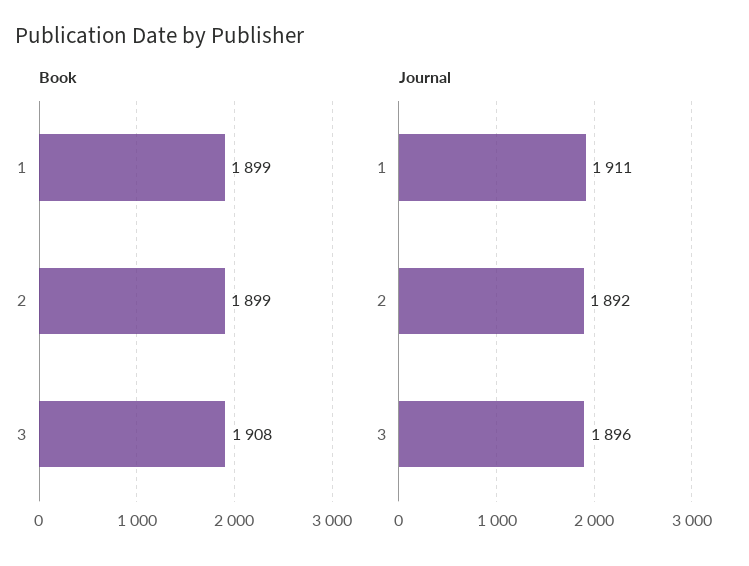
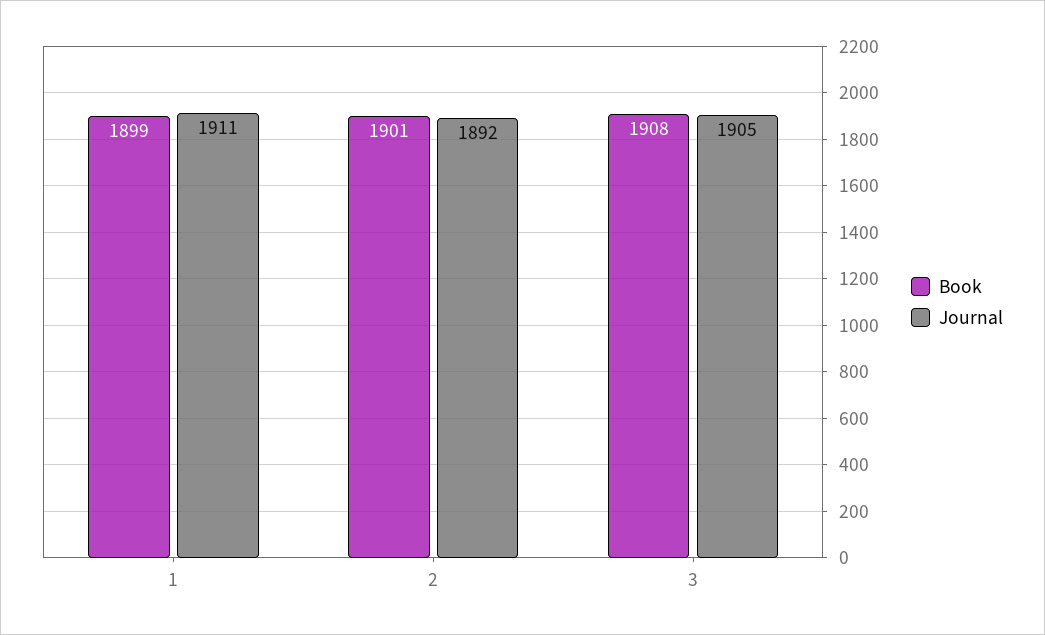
  {
    "Book": {
      "1": 1899,
-     "2": 1899,
+     "2": 1901,
      "3": 1908
    },
    "Journal": {
      "1": 1911,
      "2": 1892,
-     "3": 1896
+     "3": 1905
    }
  }

